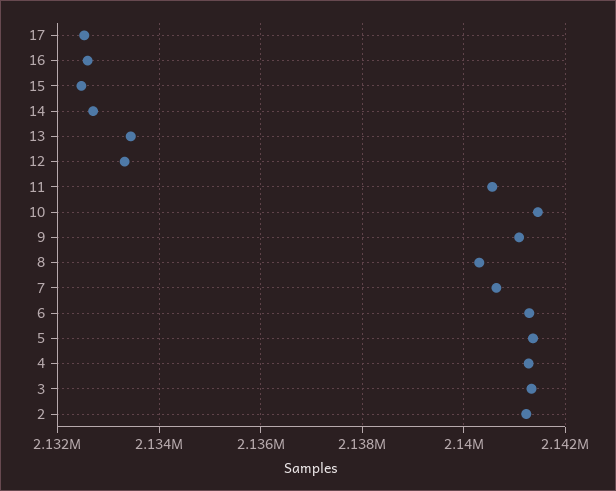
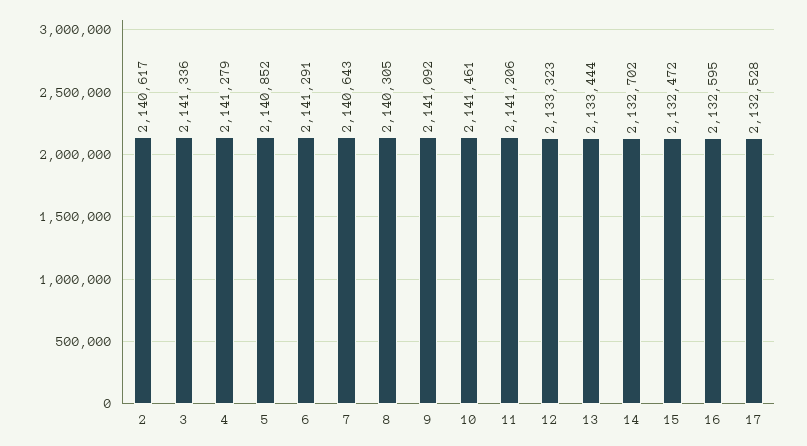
  {
    "17": 2132528,
    "16": 2132595,
    "15": 2132472,
    "14": 2132702,
    "13": 2133444,
    "12": 2133323,
-   "11": 2140600,
+   "11": 2141206,
    "10": 2141461,
    "9": 2141092,
    "8": 2140305,
    "7": 2140643,
    "6": 2141291,
-   "5": 2141400,
+   "5": 2140852,
    "4": 2141279,
    "3": 2141336,
-   "2": 2141200
+   "2": 2140617
  }

